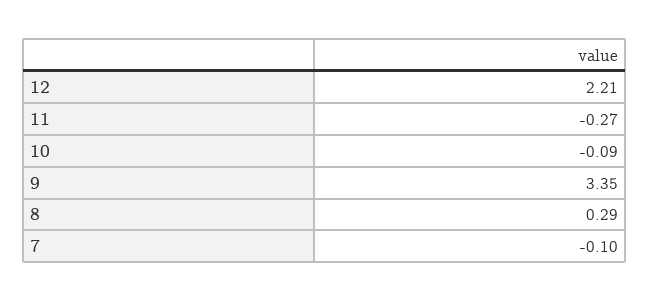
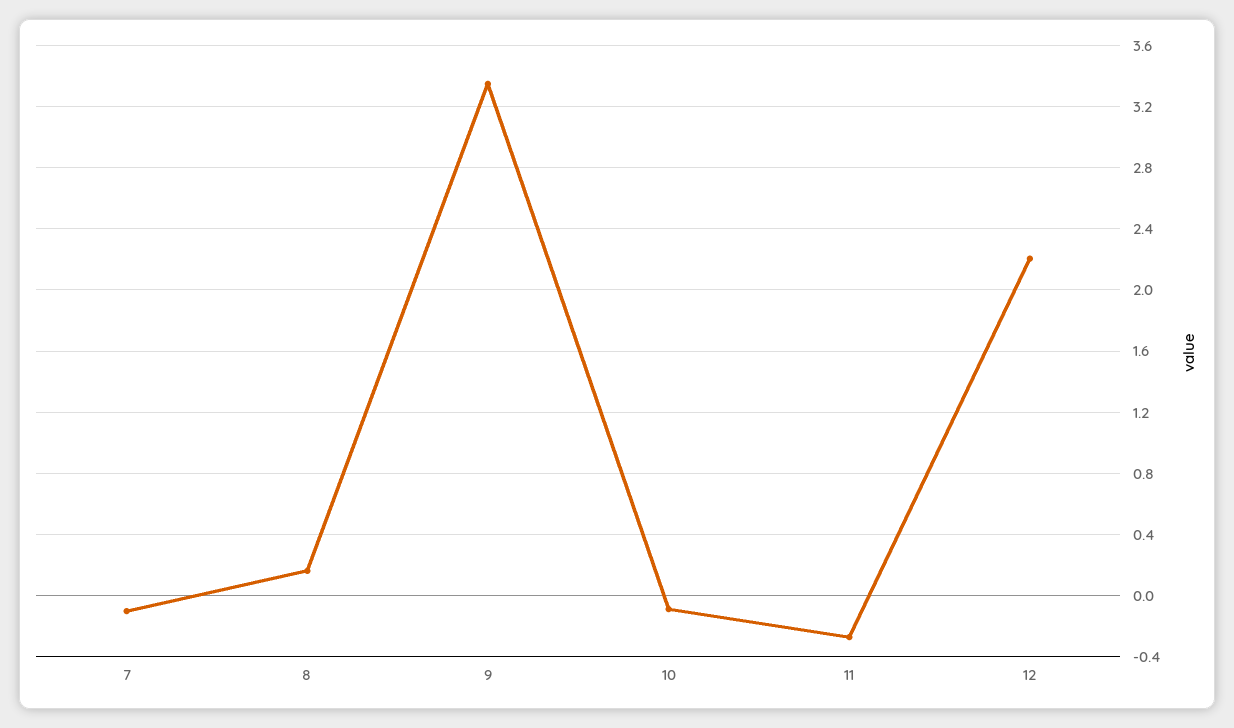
  {
    "12": 2.21,
    "11": -0.27,
    "10": -0.09,
    "9": 3.35,
-   "8": 0.29,
+   "8": 0.15,
    "7": -0.1
  }

